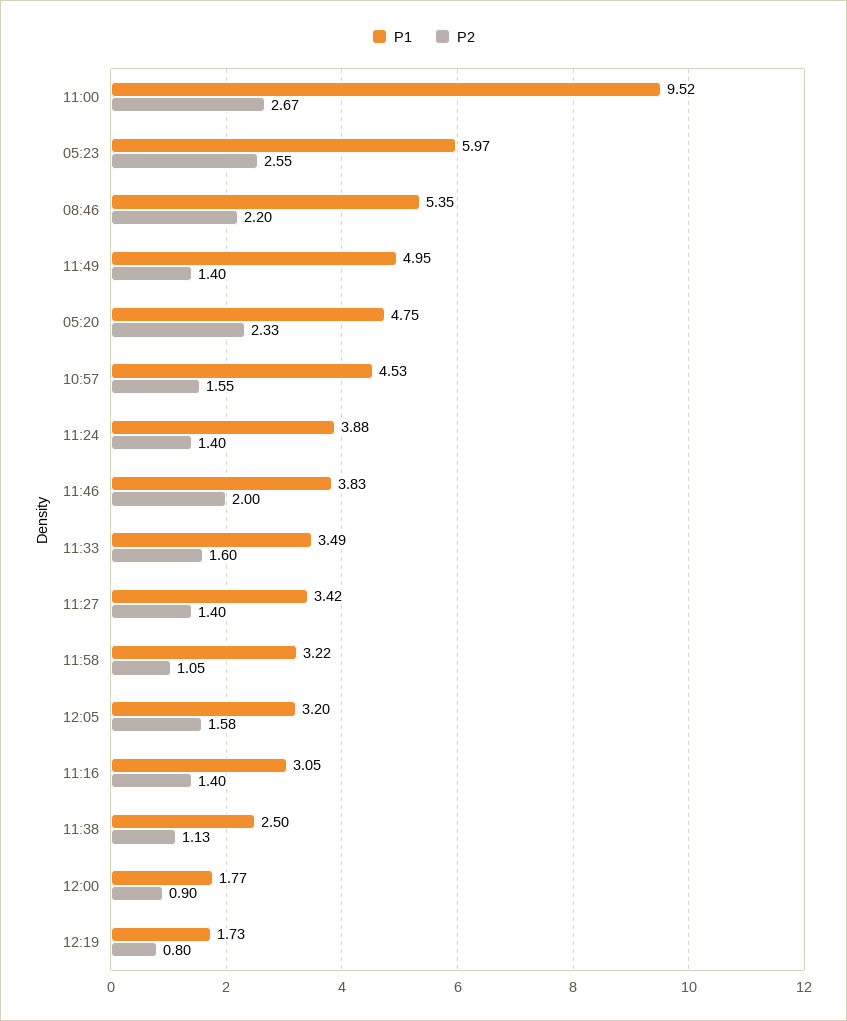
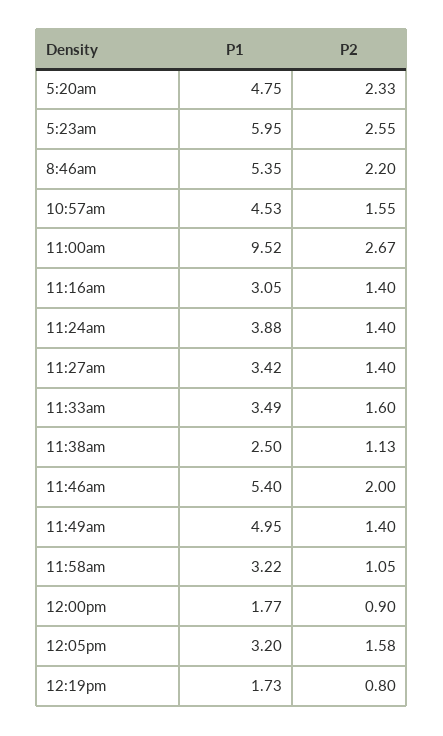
  {
    "P1": {
      "11:00": 9.52,
-     "05:23": 5.97,
+     "05:23": 5.95,
      "08:46": 5.35,
      "11:49": 4.95,
      "05:20": 4.75,
      "10:57": 4.53,
      "11:24": 3.88,
-     "11:46": 3.83,
+     "11:46": 5.4,
      "11:33": 3.49,
      "11:27": 3.42,
      "11:58": 3.22,
      "12:05": 3.2,
      "11:16": 3.05,
      "11:38": 2.5,
      "12:00": 1.77,
      "12:19": 1.73
    },
    "P2": {
      "11:00": 2.67,
      "05:23": 2.55,
      "08:46": 2.2,
      "11:49": 1.4,
      "05:20": 2.33,
      "10:57": 1.55,
      "11:24": 1.4,
      "11:46": 2,
      "11:33": 1.6,
      "11:27": 1.4,
      "11:58": 1.05,
      "12:05": 1.58,
      "11:16": 1.4,
      "11:38": 1.13,
      "12:00": 0.9,
      "12:19": 0.8
    }
  }

